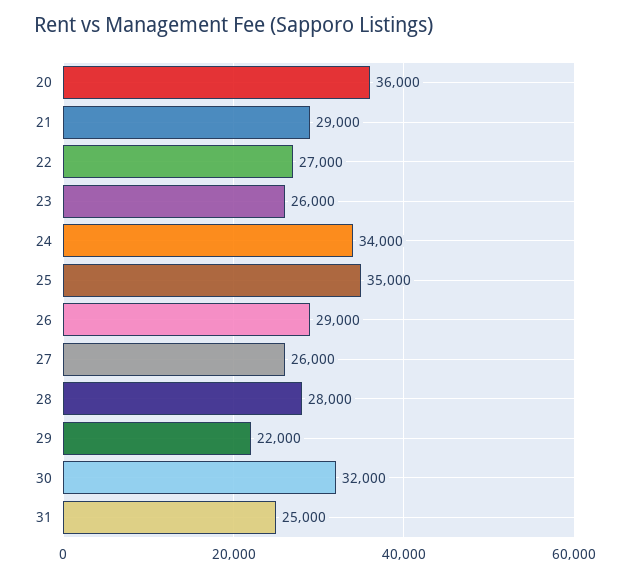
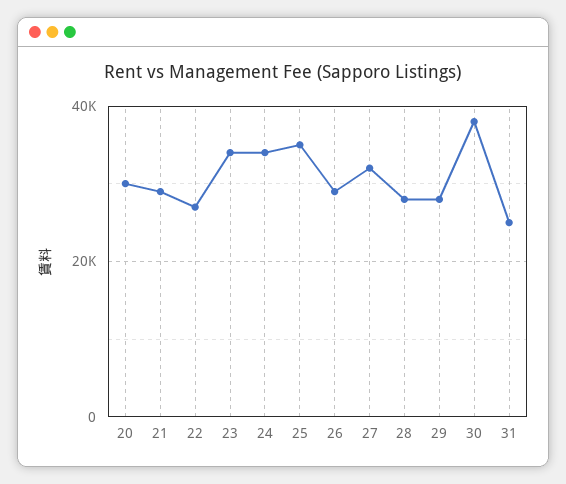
  {
-   "20": 36000,
+   "20": 30000,
    "21": 29000,
    "22": 27000,
-   "23": 26000,
+   "23": 34000,
    "24": 34000,
    "25": 35000,
    "26": 29000,
-   "27": 26000,
+   "27": 32000,
    "28": 28000,
-   "29": 22000,
+   "29": 28000,
-   "30": 32000,
+   "30": 38000,
    "31": 25000
  }

